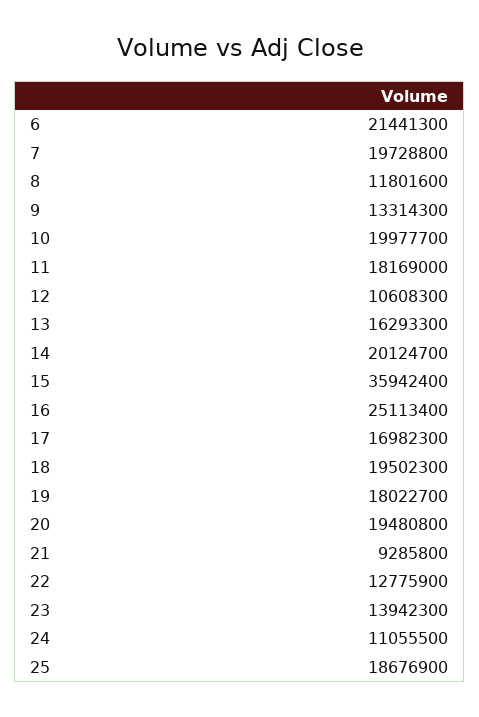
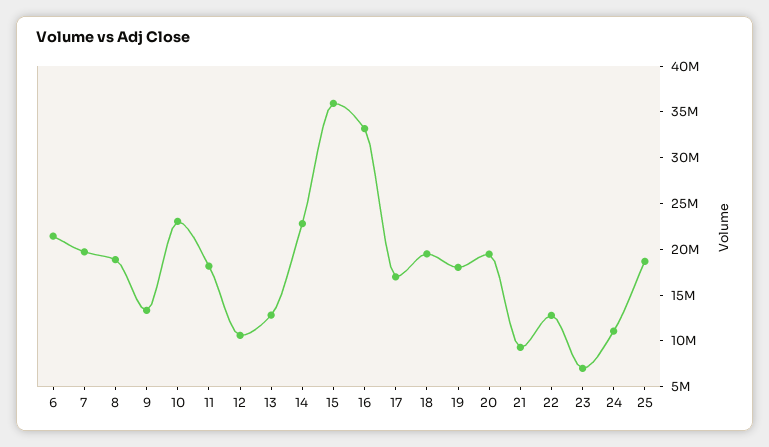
  {
    "6": 21441300,
    "7": 19728800,
-   "8": 11801600,
+   "8": 19000000,
    "9": 13314300,
-   "10": 19977700,
+   "10": 23000000,
    "11": 18169000,
    "12": 10608300,
-   "13": 16293300,
+   "13": 13000000,
-   "14": 20124700,
+   "14": 23000000,
    "15": 35942400,
-   "16": 25113400,
+   "16": 33000000,
    "17": 16982300,
    "18": 19502300,
    "19": 18022700,
    "20": 19480800,
    "21": 9285800,
    "22": 12775900,
-   "23": 13942300,
+   "23": 7000000,
    "24": 11055500,
    "25": 18676900
  }

